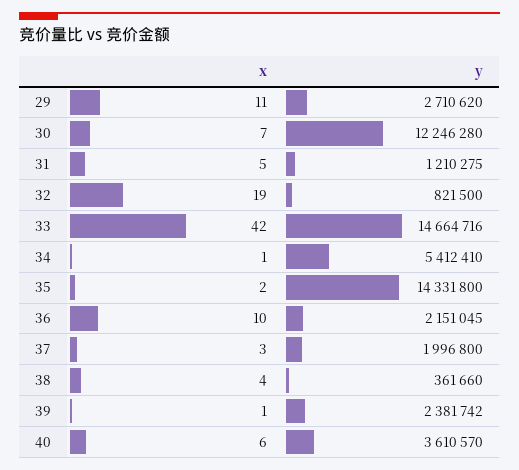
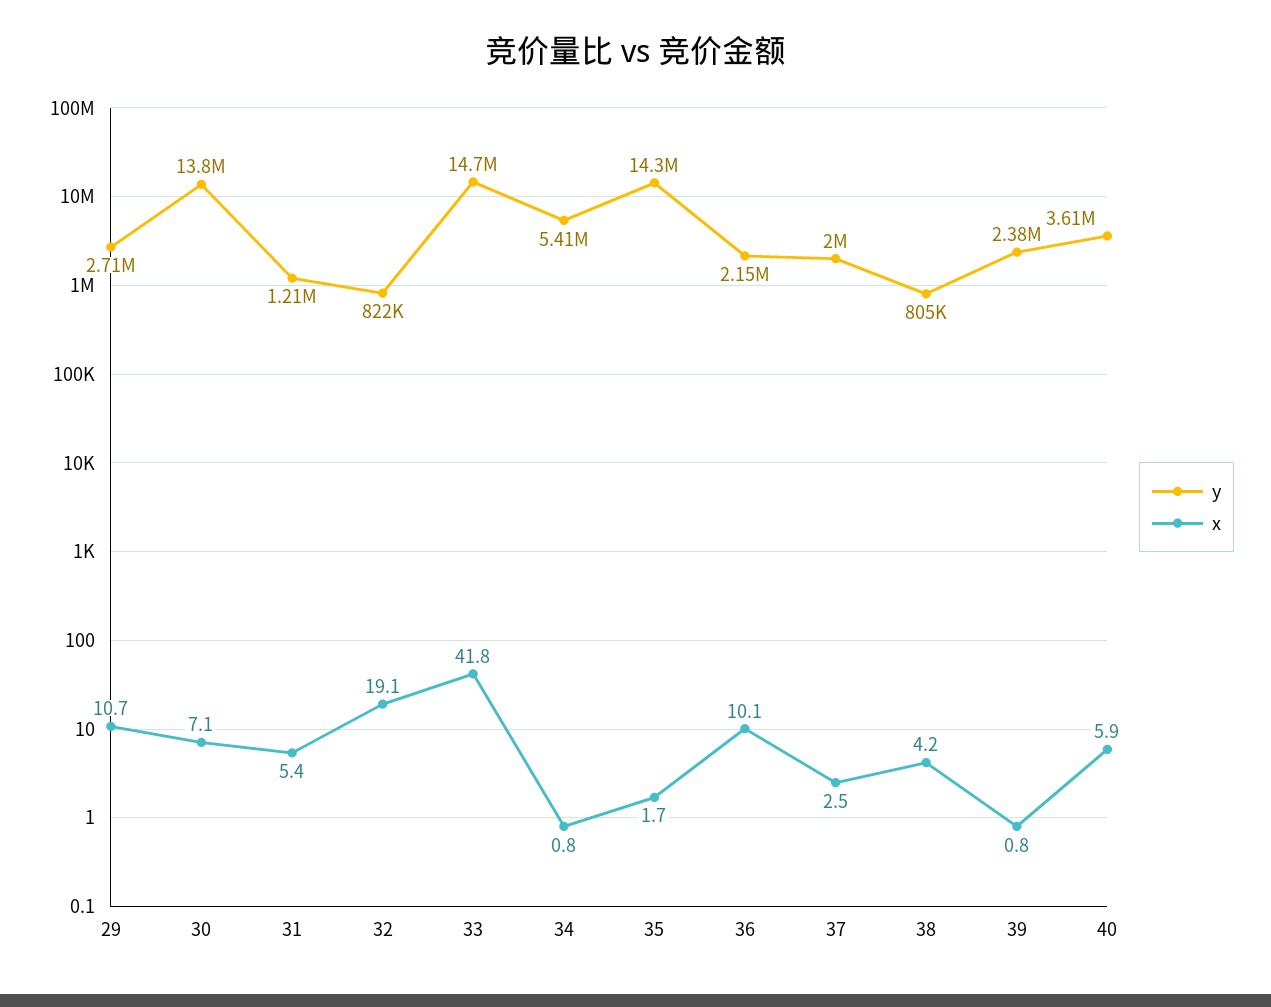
  {
    "x": {
      "29": 10.7,
      "30": 7.1,
      "31": 5.4,
      "32": 19.1,
      "33": 41.8,
      "34": 0.8,
      "35": 1.7,
      "36": 10.1,
      "37": 2.5,
      "38": 4.2,
      "39": 0.8,
      "40": 5.9
    },
    "y": {
      "29": 2710620,
-     "30": 12246280,
+     "30": 13800000,
      "31": 1210275,
      "32": 821500,
      "33": 14664716,
      "34": 5412410,
      "35": 14331800,
      "36": 2151045,
      "37": 1996800,
-     "38": 361660,
+     "38": 805000,
      "39": 2381742,
      "40": 3610570
    }
  }

